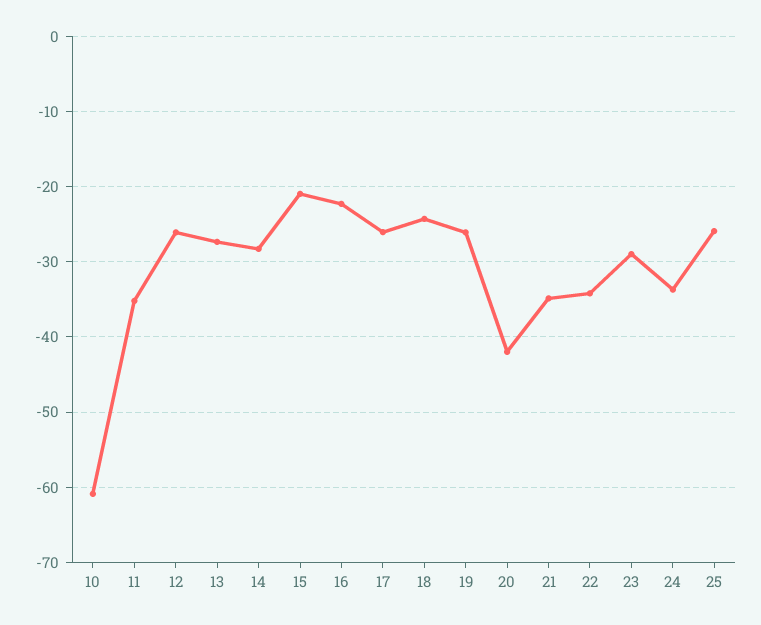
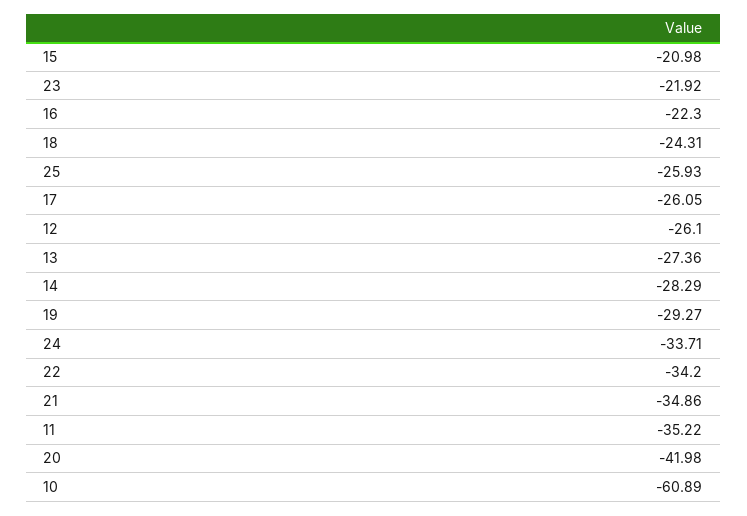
  {
    "10": -60.89,
    "11": -35.22,
    "12": -26.1,
    "13": -27.36,
    "14": -28.29,
    "15": -20.98,
    "16": -22.3,
    "17": -26.05,
    "18": -24.31,
-   "19": -26,
+   "19": -29.27,
    "20": -41.98,
    "21": -34.86,
    "22": -34.2,
-   "23": -29,
+   "23": -21.92,
    "24": -33.71,
    "25": -25.93
  }

